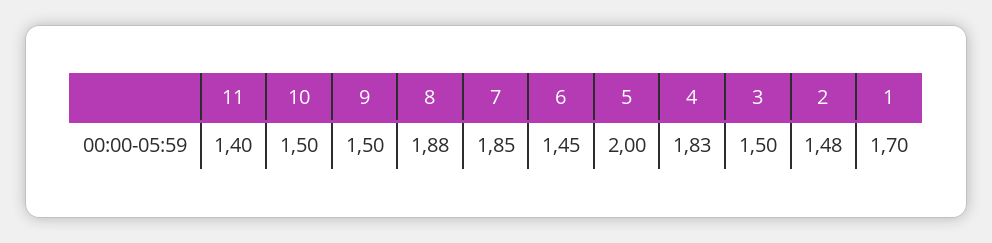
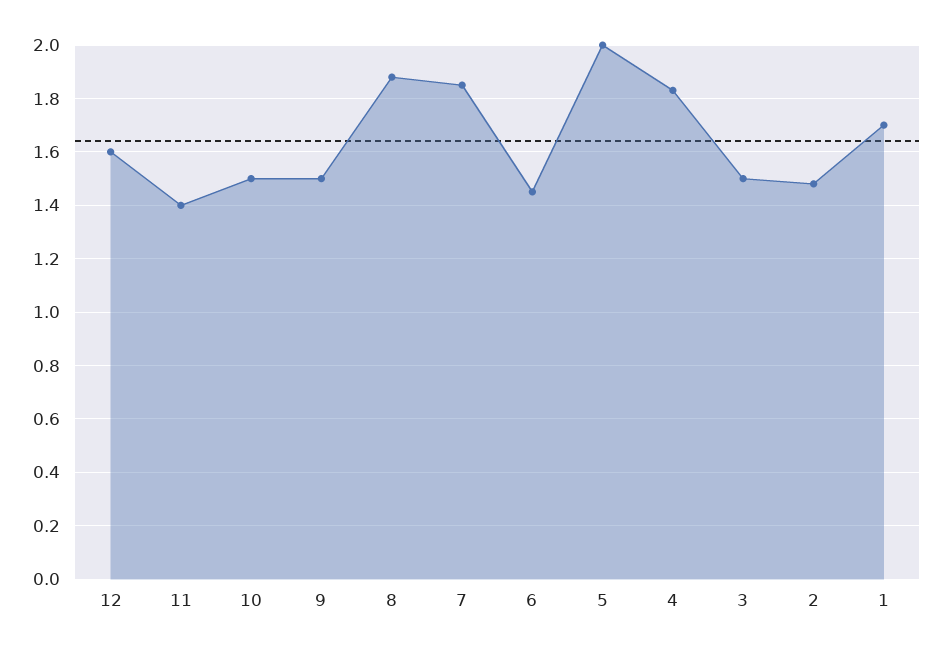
  {
    "11": 1.4,
    "10": 1.5,
    "9": 1.5,
    "8": 1.88,
    "7": 1.85,
    "6": 1.45,
    "5": 2,
    "4": 1.83,
    "3": 1.5,
    "2": 1.48,
-   "1": 1.7
+   "1": 1.7,
+   "12": 1.6
  }

